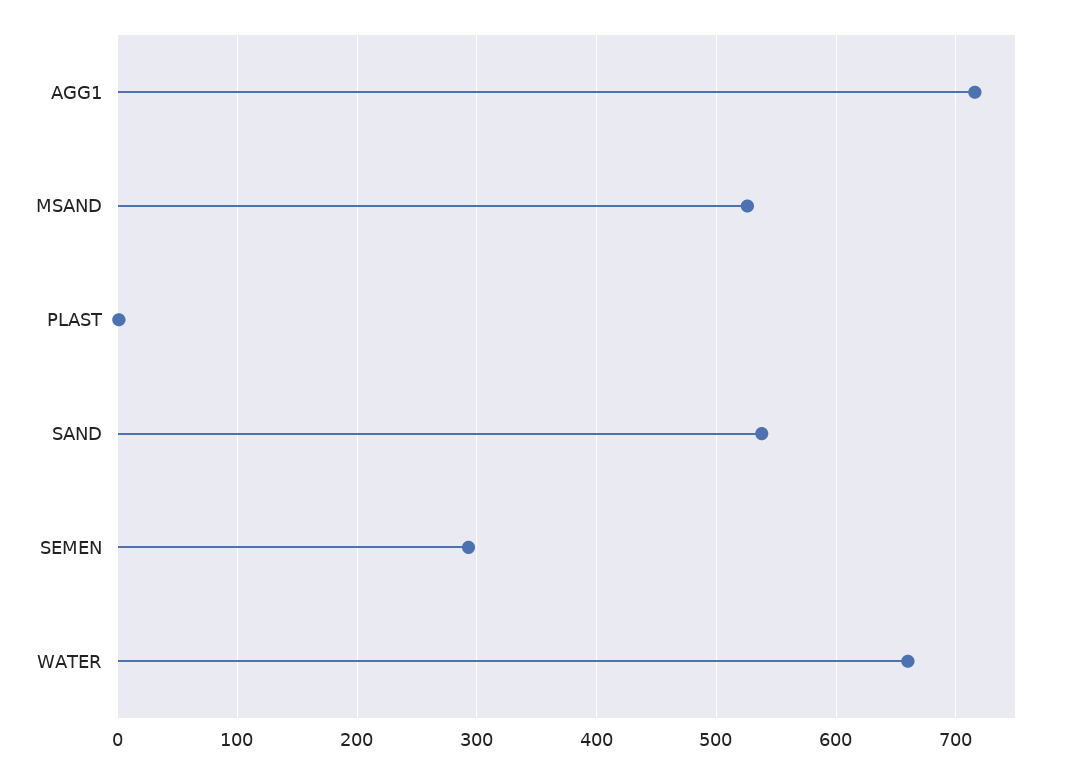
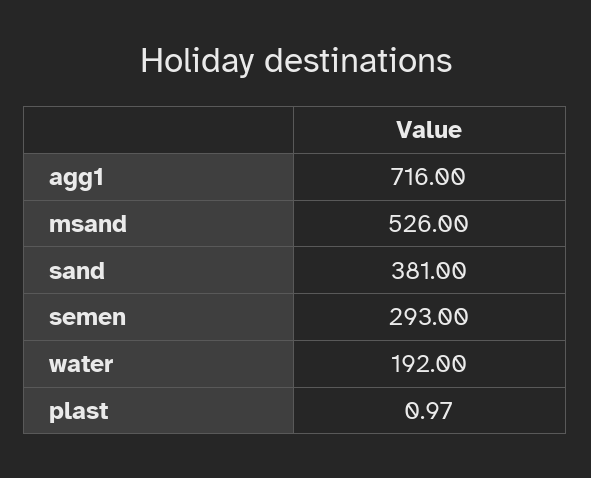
  {
    "AGG1": 716,
    "MSAND": 526,
    "PLAST": 0.97,
-   "SAND": 540,
+   "SAND": 381,
    "SEMEN": 293,
-   "WATER": 660
+   "WATER": 192
  }

